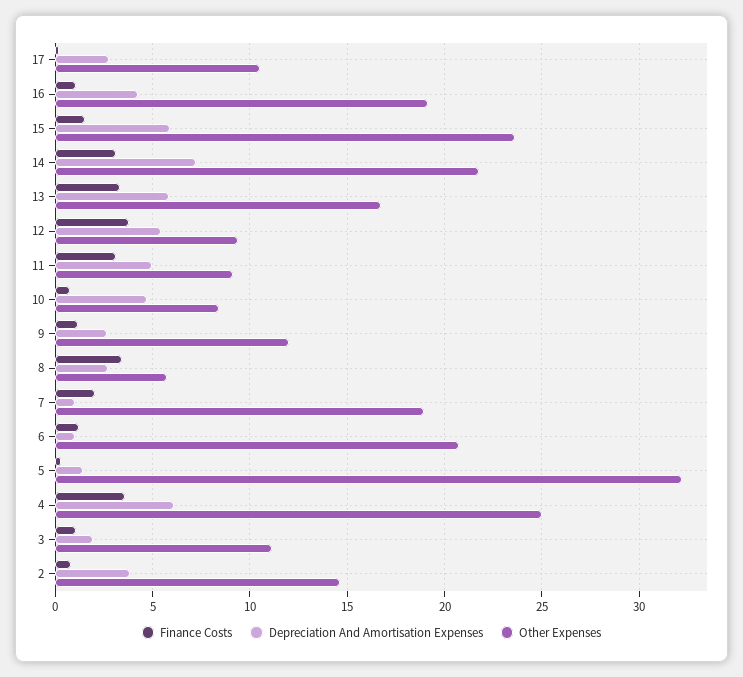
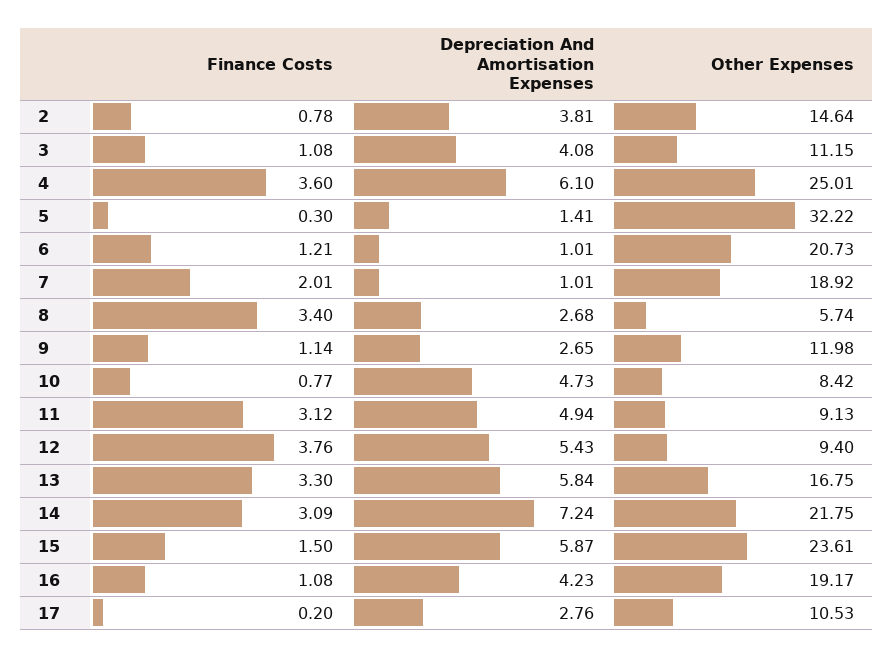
  {
    "Finance Costs": {
      "17": 0.2,
      "16": 1.08,
      "15": 1.5,
      "14": 3.09,
      "13": 3.3,
      "12": 3.76,
      "11": 3.12,
      "10": 0.77,
      "9": 1.14,
      "8": 3.4,
      "7": 2.01,
      "6": 1.21,
      "5": 0.3,
      "4": 3.6,
      "3": 1.08,
      "2": 0.78
    },
    "Depreciation And Amortisation Expenses": {
      "17": 2.76,
      "16": 4.23,
      "15": 5.87,
      "14": 7.24,
      "13": 5.84,
      "12": 5.43,
      "11": 4.94,
      "10": 4.73,
      "9": 2.65,
      "8": 2.68,
      "7": 1.01,
      "6": 1.01,
      "5": 1.41,
      "4": 6.1,
-     "3": 2,
+     "3": 4.08,
      "2": 3.81
    },
    "Other Expenses": {
      "17": 10.53,
      "16": 19.17,
      "15": 23.61,
      "14": 21.75,
      "13": 16.75,
      "12": 9.4,
      "11": 9.13,
      "10": 8.42,
      "9": 11.98,
      "8": 5.74,
      "7": 18.92,
      "6": 20.73,
      "5": 32.22,
      "4": 25.01,
      "3": 11.15,
      "2": 14.64
    }
  }

